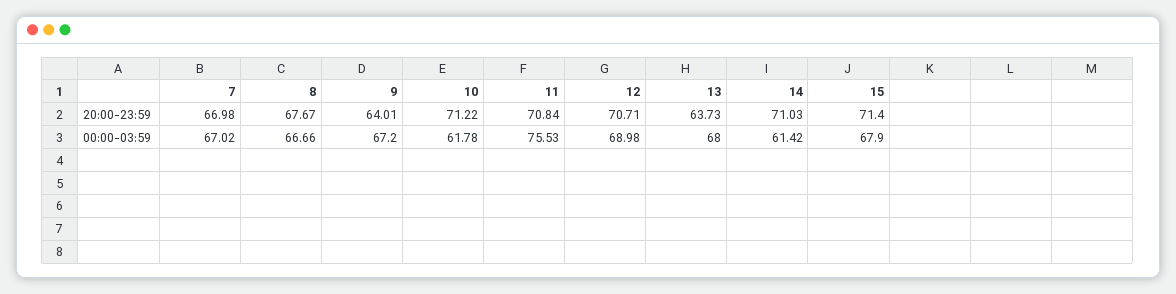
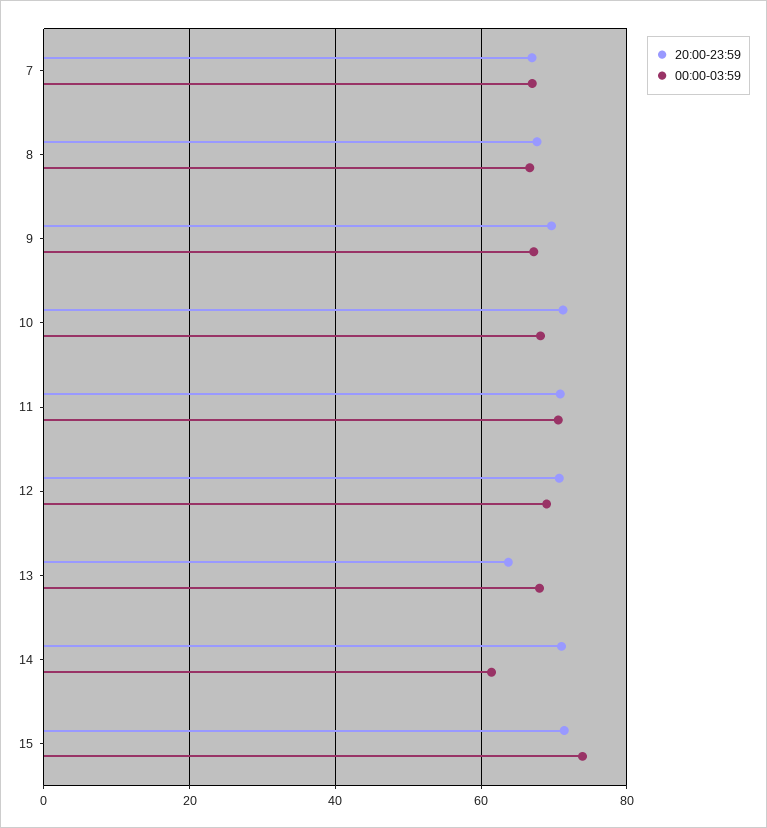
  {
    "20:00-23:59": {
      "7": 66.98,
      "8": 67.67,
-     "9": 64.01,
+     "9": 70,
      "10": 71.22,
      "11": 70.84,
      "12": 70.71,
      "13": 63.73,
      "14": 71.03,
      "15": 71.4
    },
    "00:00-03:59": {
      "7": 67.02,
      "8": 66.66,
      "9": 67.2,
-     "10": 61.78,
+     "10": 68,
-     "11": 75.53,
+     "11": 70,
      "12": 68.98,
      "13": 68,
      "14": 61.42,
-     "15": 67.9
+     "15": 74
    }
  }

